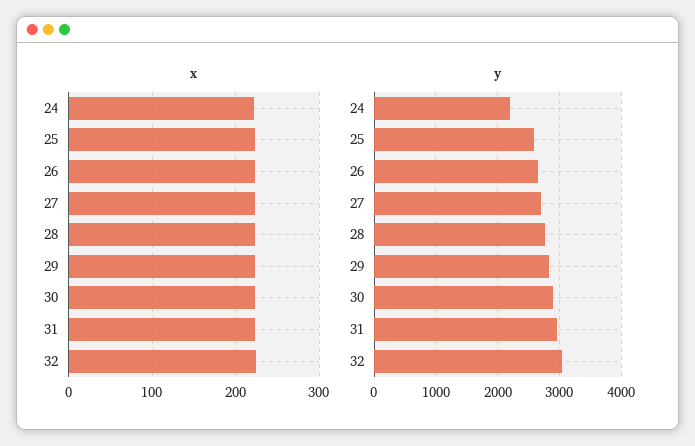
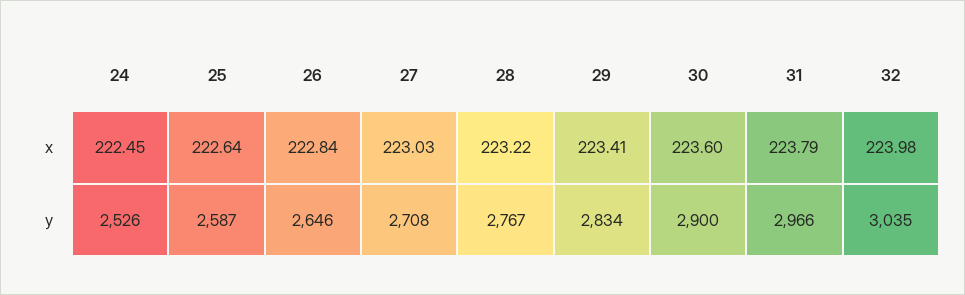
  {
    "x": {
      "24": 222.45,
      "25": 222.64,
      "26": 222.84,
      "27": 223.03,
      "28": 223.22,
      "29": 223.41,
      "30": 223.6,
      "31": 223.79,
      "32": 223.98
    },
    "y": {
-     "24": 2200,
+     "24": 2526,
      "25": 2587,
      "26": 2646,
      "27": 2708,
      "28": 2767,
      "29": 2834,
      "30": 2900,
      "31": 2966,
      "32": 3035
    }
  }

